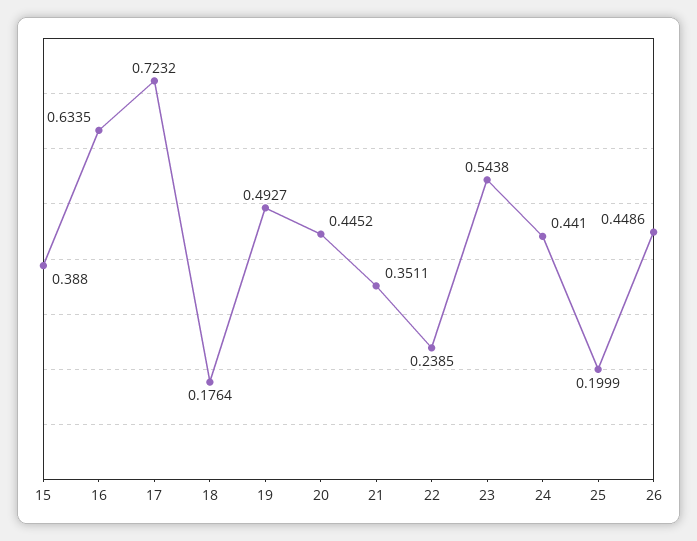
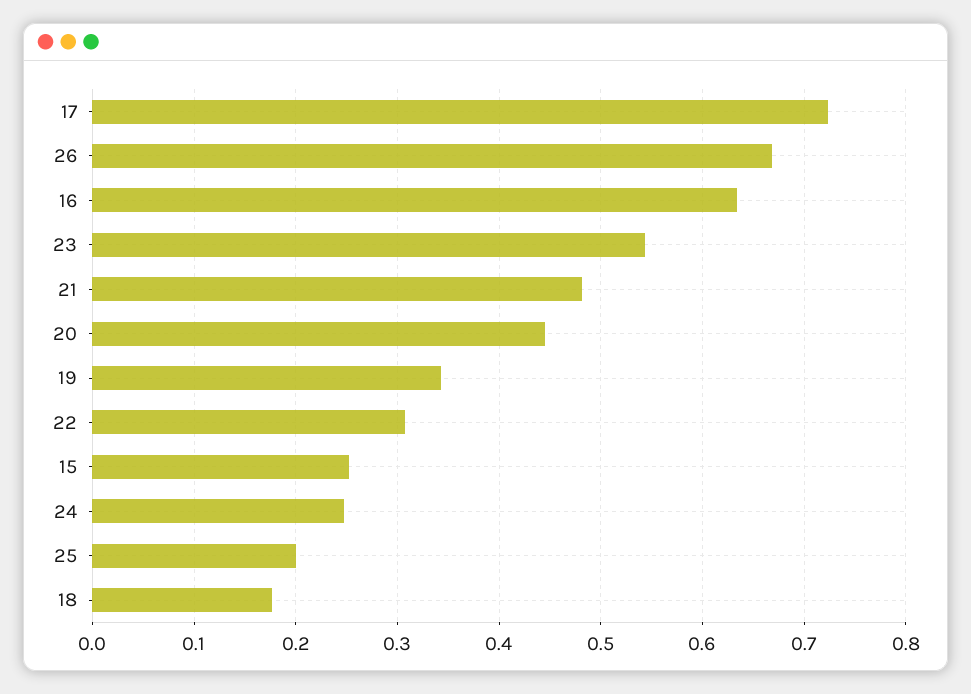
  {
-   "15": 0.388,
+   "15": 0.25,
    "16": 0.6335,
    "17": 0.7232,
    "18": 0.1764,
-   "19": 0.4927,
+   "19": 0.34,
    "20": 0.4452,
-   "21": 0.3511,
+   "21": 0.48,
-   "22": 0.2385,
+   "22": 0.31,
    "23": 0.5438,
-   "24": 0.441,
+   "24": 0.25,
    "25": 0.1999,
-   "26": 0.4486
+   "26": 0.67
  }

